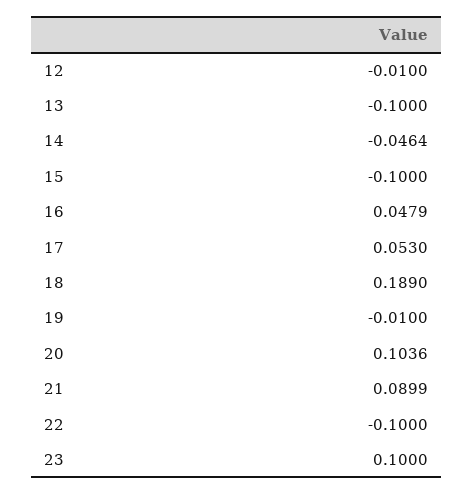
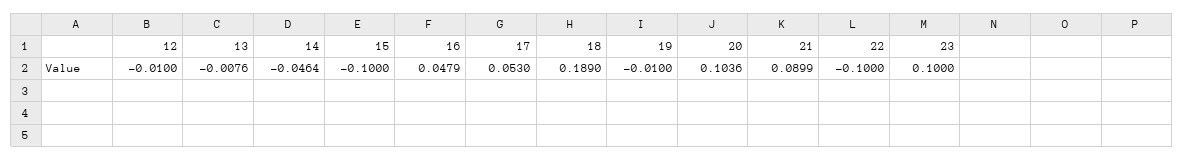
  {
    "12": -0.01,
-   "13": -0.1,
+   "13": -0.0076,
    "14": -0.0464,
    "15": -0.1,
    "16": 0.0479,
    "17": 0.053,
    "18": 0.189,
    "19": -0.01,
    "20": 0.1036,
    "21": 0.0899,
    "22": -0.1,
    "23": 0.1
  }

